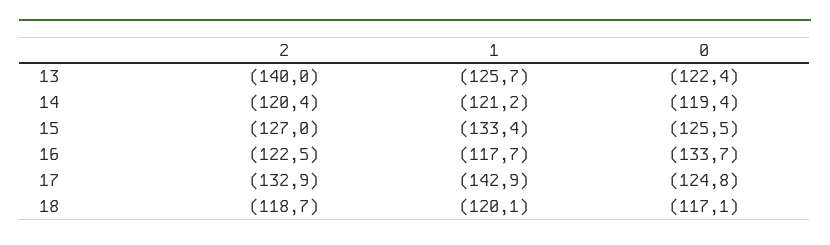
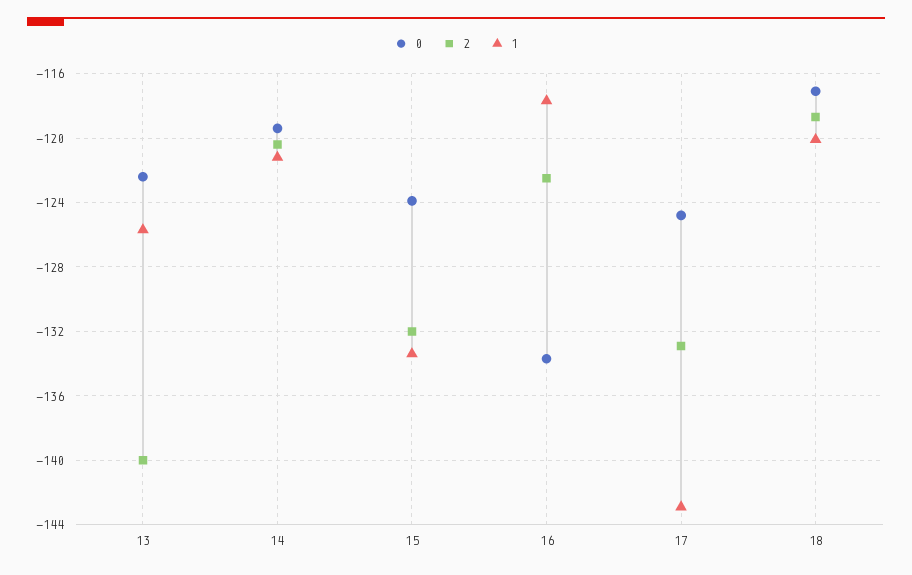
  {
    "2": {
      "13": -140,
      "14": -120.4,
-     "15": -127,
+     "15": -132,
      "16": -122.5,
      "17": -132.9,
      "18": -118.7
    },
    "1": {
      "13": -125.7,
      "14": -121.2,
      "15": -133.4,
      "16": -117.7,
      "17": -142.9,
      "18": -120.1
    },
    "0": {
      "13": -122.4,
      "14": -119.4,
-     "15": -125.5,
+     "15": -124,
      "16": -133.7,
      "17": -124.8,
      "18": -117.1
    }
  }

